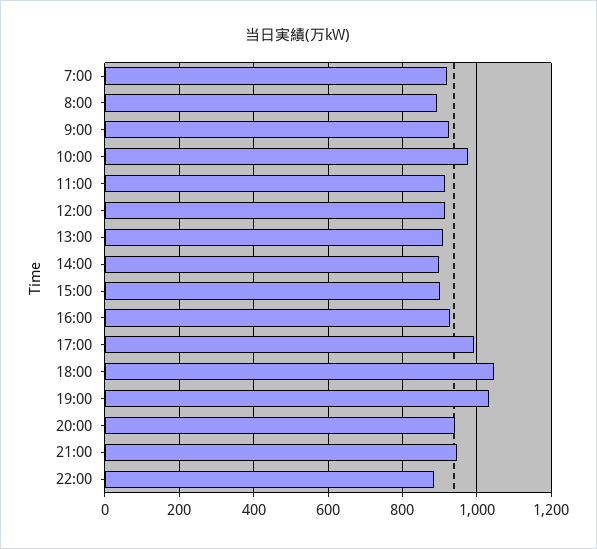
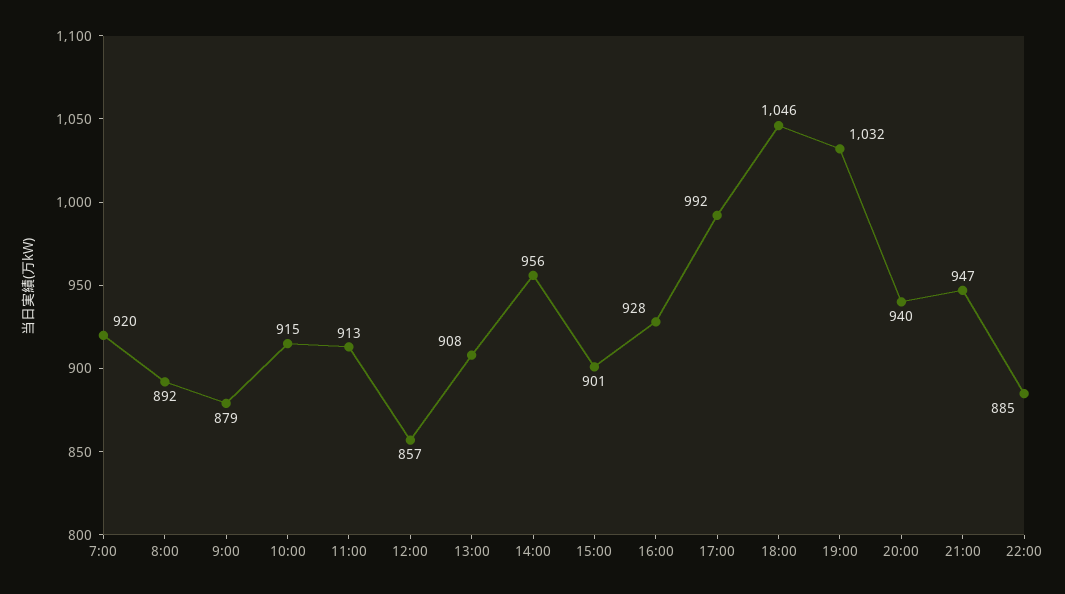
  {
    "7:00": 920,
    "8:00": 892,
-   "9:00": 920,
+   "9:00": 879,
-   "10:00": 980,
+   "10:00": 915,
    "11:00": 913,
-   "12:00": 920,
+   "12:00": 857,
    "13:00": 908,
-   "14:00": 900,
+   "14:00": 956,
    "15:00": 901,
    "16:00": 928,
    "17:00": 992,
    "18:00": 1046,
    "19:00": 1032,
    "20:00": 940,
    "21:00": 947,
    "22:00": 885
  }

